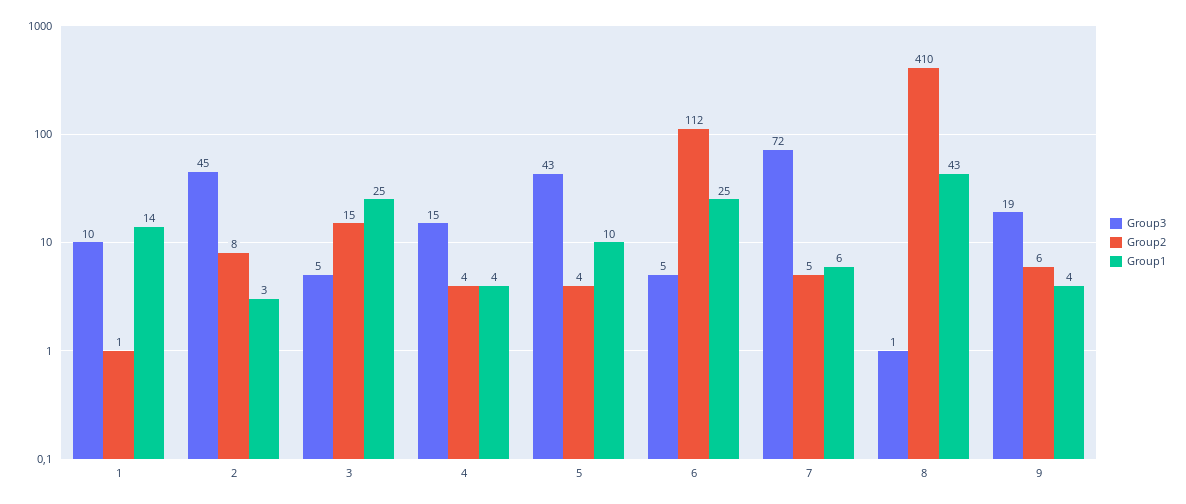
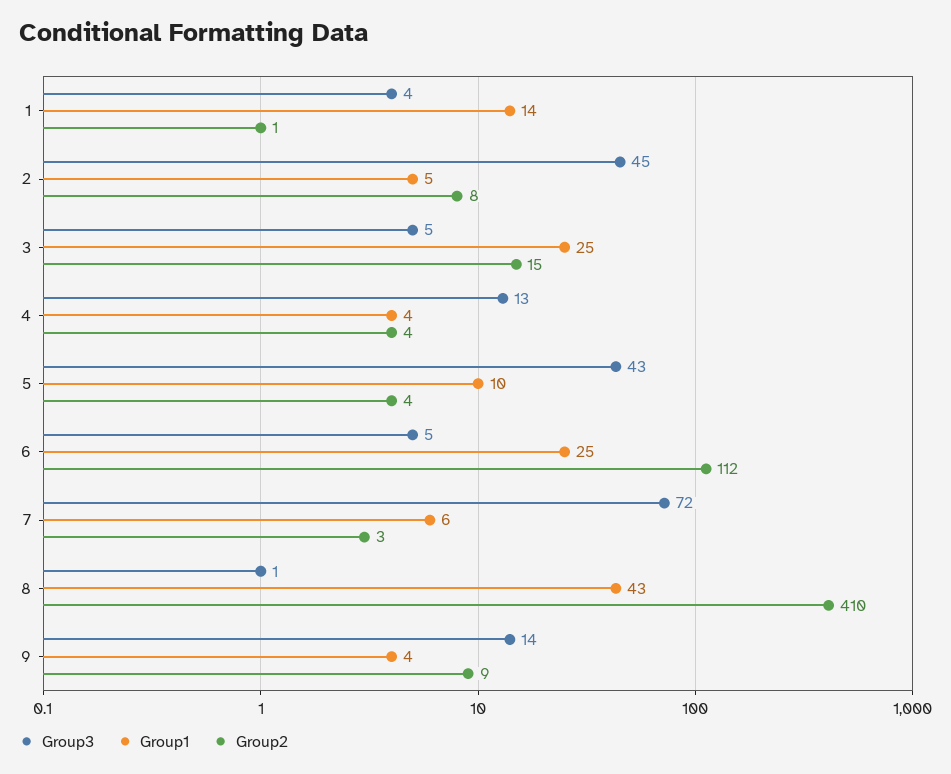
  {
    "Group3": {
-     "1": 10,
+     "1": 4,
      "2": 45,
      "3": 5,
-     "4": 15,
+     "4": 13,
      "5": 43,
      "6": 5,
      "7": 72,
      "8": 1,
-     "9": 19
+     "9": 14
    },
    "Group2": {
      "1": 1,
      "2": 8,
      "3": 15,
      "4": 4,
      "5": 4,
      "6": 112,
-     "7": 5,
+     "7": 3,
      "8": 410,
-     "9": 6
+     "9": 9
    },
    "Group1": {
      "1": 14,
-     "2": 3,
+     "2": 5,
      "3": 25,
      "4": 4,
      "5": 10,
      "6": 25,
      "7": 6,
      "8": 43,
      "9": 4
    }
  }

